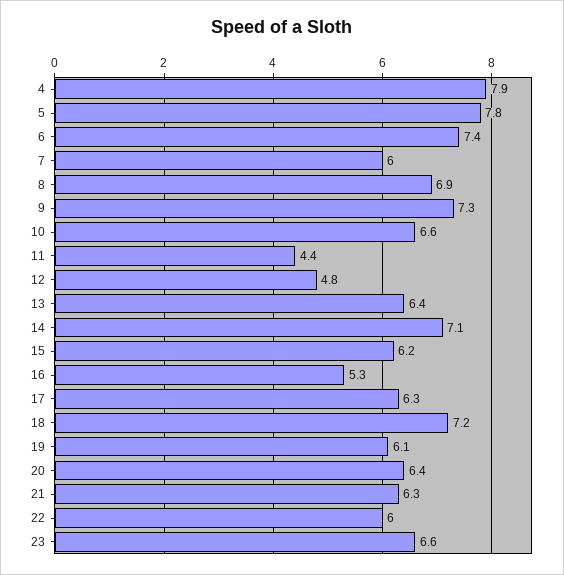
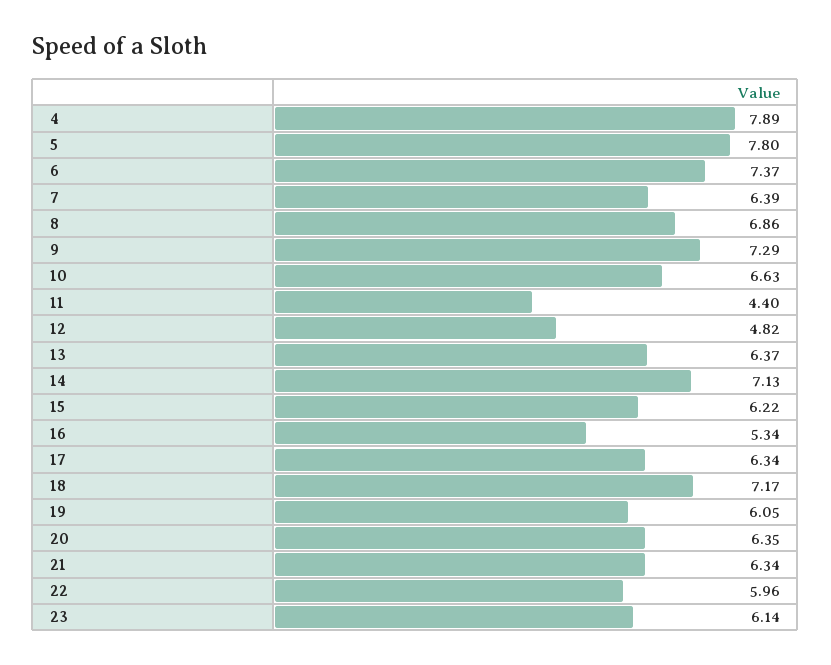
  {
    "4": 7.89,
    "5": 7.8,
    "6": 7.37,
-   "7": 6,
+   "7": 6.39,
    "8": 6.86,
    "9": 7.29,
    "10": 6.63,
    "11": 4.4,
    "12": 4.82,
    "13": 6.37,
    "14": 7.13,
    "15": 6.22,
    "16": 5.34,
    "17": 6.34,
    "18": 7.17,
    "19": 6.05,
    "20": 6.35,
    "21": 6.34,
    "22": 5.96,
-   "23": 6.6
+   "23": 6.14
  }

